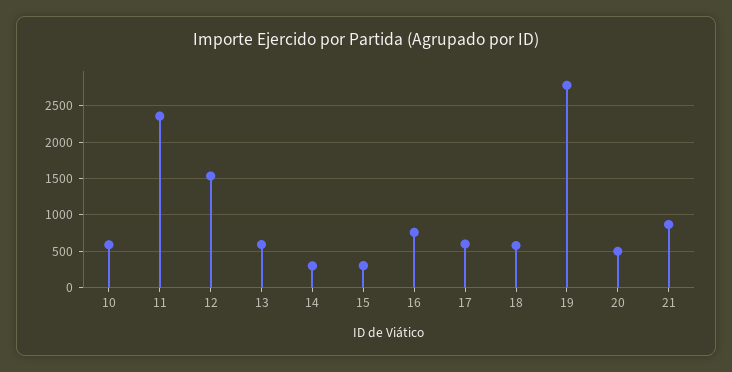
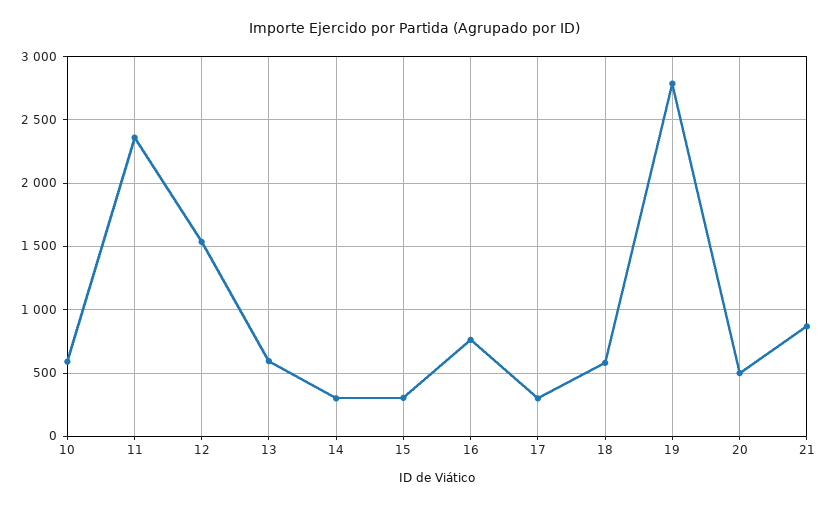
  {
    "10": 600,
    "11": 2350,
    "12": 1550,
    "13": 600,
    "14": 300,
    "15": 300,
    "16": 750,
-   "17": 600,
+   "17": 300,
    "18": 600,
    "19": 2800,
    "20": 500,
    "21": 850
  }

